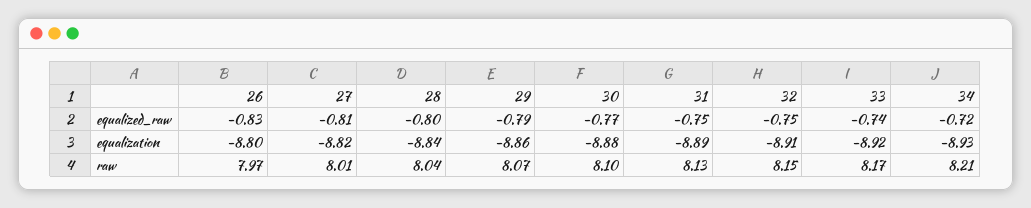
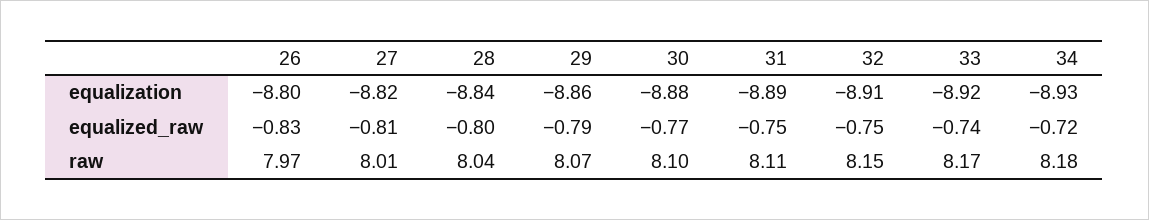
  {
    "26": {
      "equalized_raw": -0.83,
      "equalization": -8.8,
      "raw": 7.97
    },
    "27": {
      "equalized_raw": -0.81,
      "equalization": -8.82,
      "raw": 8.01
    },
    "28": {
      "equalized_raw": -0.8,
      "equalization": -8.84,
      "raw": 8.04
    },
    "29": {
      "equalized_raw": -0.79,
      "equalization": -8.86,
      "raw": 8.07
    },
    "30": {
      "equalized_raw": -0.77,
      "equalization": -8.88,
      "raw": 8.1
    },
    "31": {
      "equalized_raw": -0.75,
      "equalization": -8.89,
-     "raw": 8.13
+     "raw": 8.11
    },
    "32": {
      "equalized_raw": -0.75,
      "equalization": -8.91,
      "raw": 8.15
    },
    "33": {
      "equalized_raw": -0.74,
      "equalization": -8.92,
      "raw": 8.17
    },
    "34": {
      "equalized_raw": -0.72,
      "equalization": -8.93,
-     "raw": 8.21
+     "raw": 8.18
    }
  }

